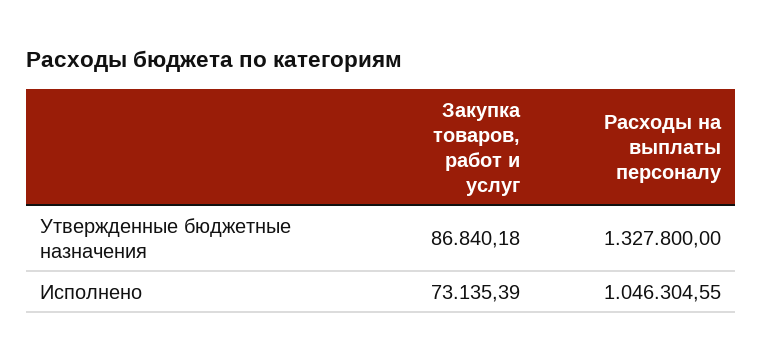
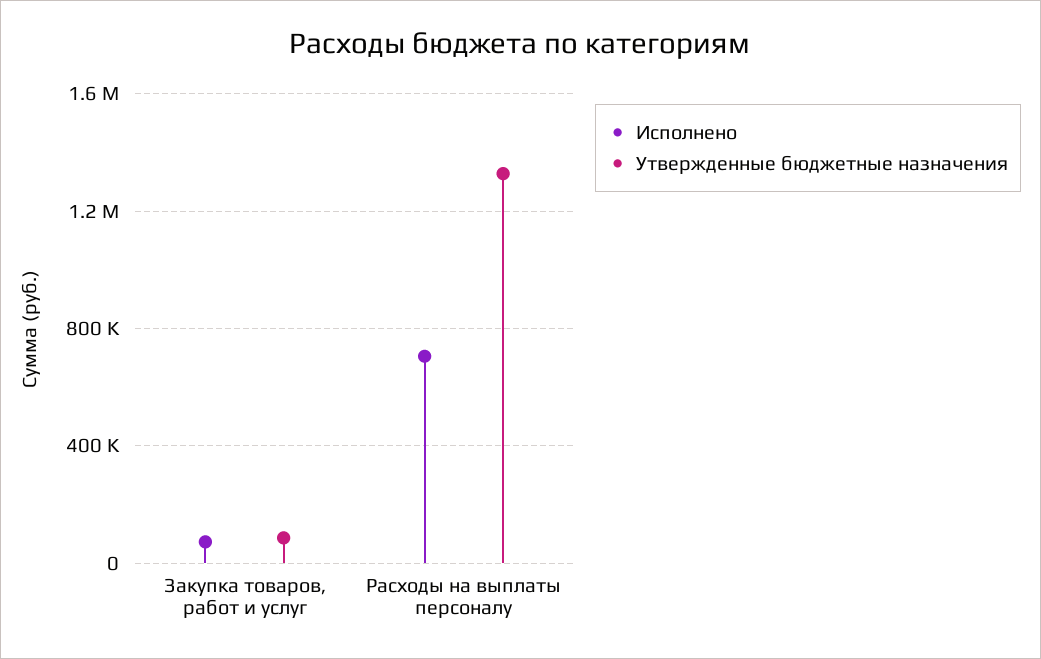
  {
    "Утвержденные бюджетные назначения": {
      "Закупка товаров, работ и услуг": 86840.18,
      "Расходы на выплаты персоналу": 1327800
    },
    "Исполнено": {
      "Закупка товаров, работ и услуг": 73135.39,
-     "Расходы на выплаты персоналу": 1046304.55
+     "Расходы на выплаты персоналу": 700000
    }
  }

